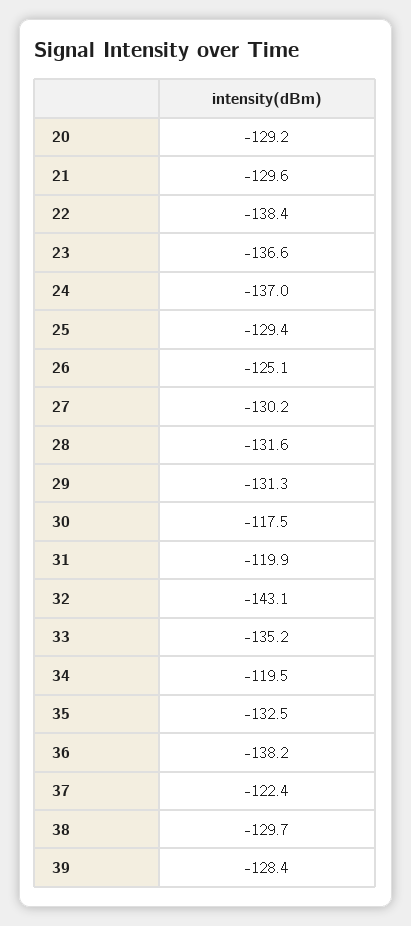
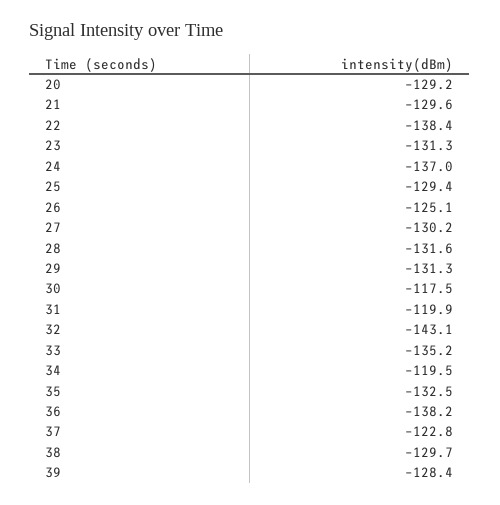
  {
    "20": -129.2,
    "21": -129.6,
    "22": -138.4,
-   "23": -136.6,
+   "23": -131.3,
    "24": -137,
    "25": -129.4,
    "26": -125.1,
    "27": -130.2,
    "28": -131.6,
    "29": -131.3,
    "30": -117.5,
    "31": -119.9,
    "32": -143.1,
    "33": -135.2,
    "34": -119.5,
    "35": -132.5,
    "36": -138.2,
-   "37": -122.4,
+   "37": -122.8,
    "38": -129.7,
    "39": -128.4
  }

